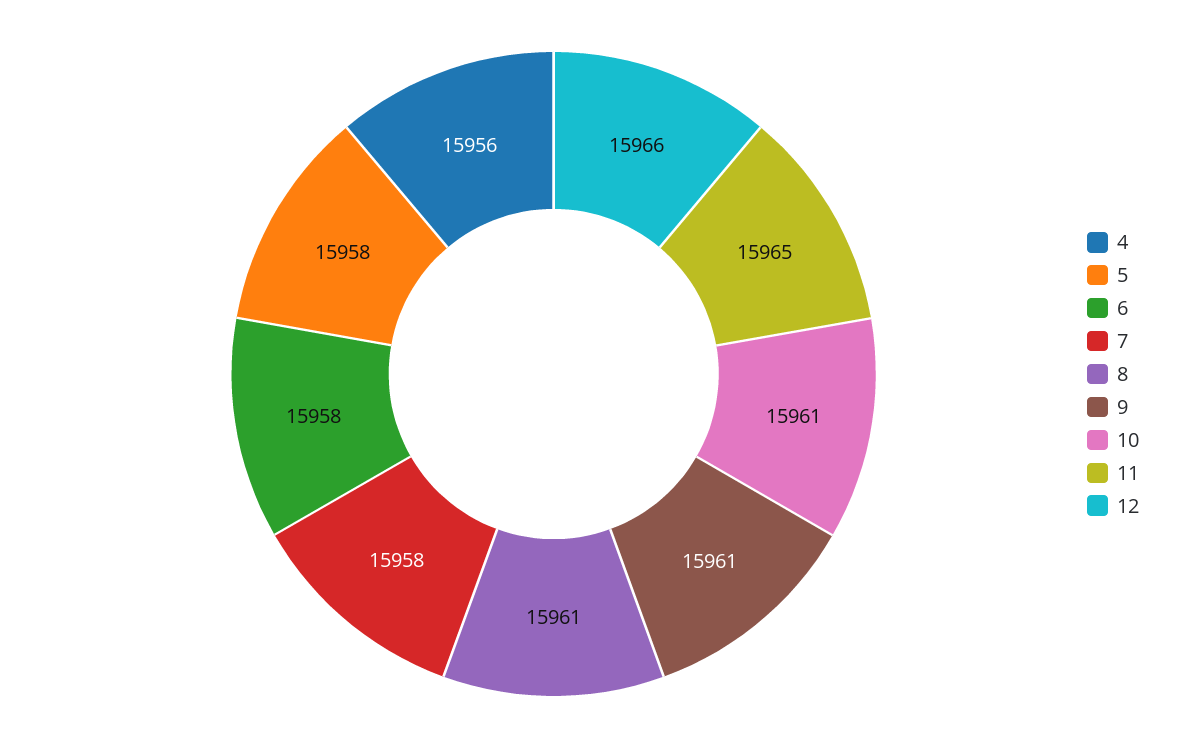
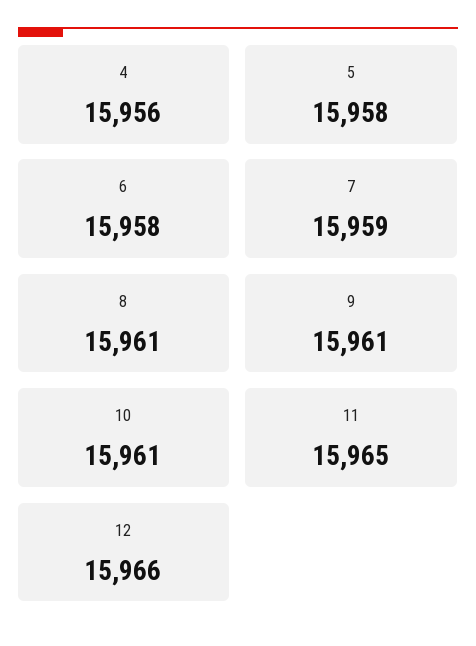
  {
    "4": 15956,
    "5": 15958,
    "6": 15958,
-   "7": 15958,
+   "7": 15959,
    "8": 15961,
    "9": 15961,
    "10": 15961,
    "11": 15965,
    "12": 15966
  }

